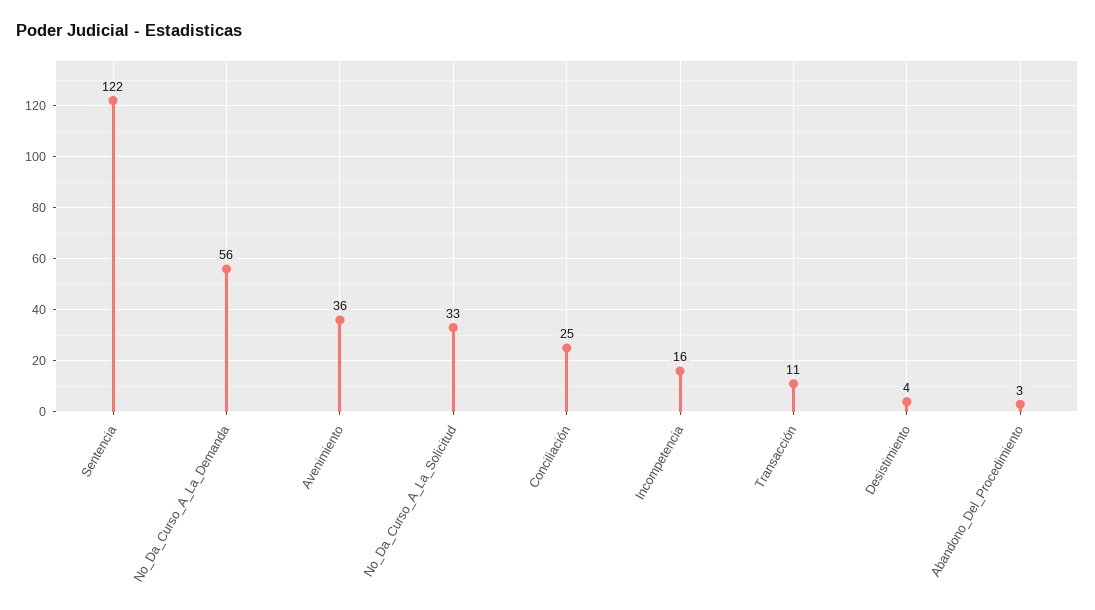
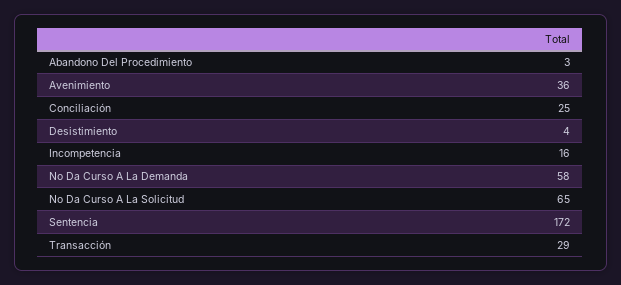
  {
-   "Sentencia": 122,
+   "Sentencia": 172,
-   "No_Da_Curso_A_La_Demanda": 56,
+   "No_Da_Curso_A_La_Demanda": 58,
    "Avenimiento": 36,
-   "No_Da_Curso_A_La_Solicitud": 33,
+   "No_Da_Curso_A_La_Solicitud": 65,
    "Conciliación": 25,
    "Incompetencia": 16,
-   "Transacción": 11,
+   "Transacción": 29,
    "Desistimiento": 4,
    "Abandono_Del_Procedimiento": 3
  }

